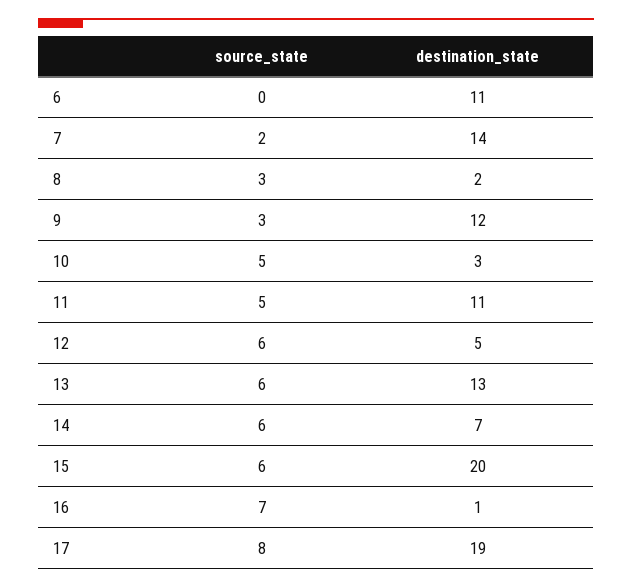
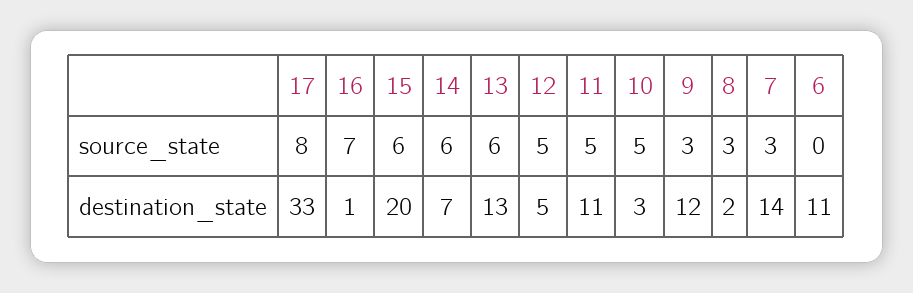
  {
    "source_state": {
      "6": 0,
-     "7": 2,
+     "7": 3,
      "8": 3,
      "9": 3,
      "10": 5,
      "11": 5,
-     "12": 6,
+     "12": 5,
      "13": 6,
      "14": 6,
      "15": 6,
      "16": 7,
      "17": 8
    },
    "destination_state": {
      "6": 11,
      "7": 14,
      "8": 2,
      "9": 12,
      "10": 3,
      "11": 11,
      "12": 5,
      "13": 13,
      "14": 7,
      "15": 20,
      "16": 1,
-     "17": 19
+     "17": 33
    }
  }

